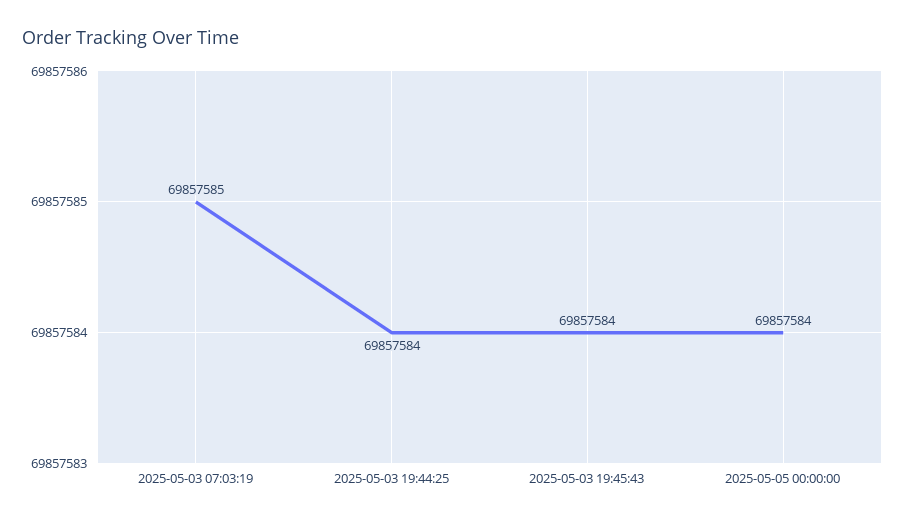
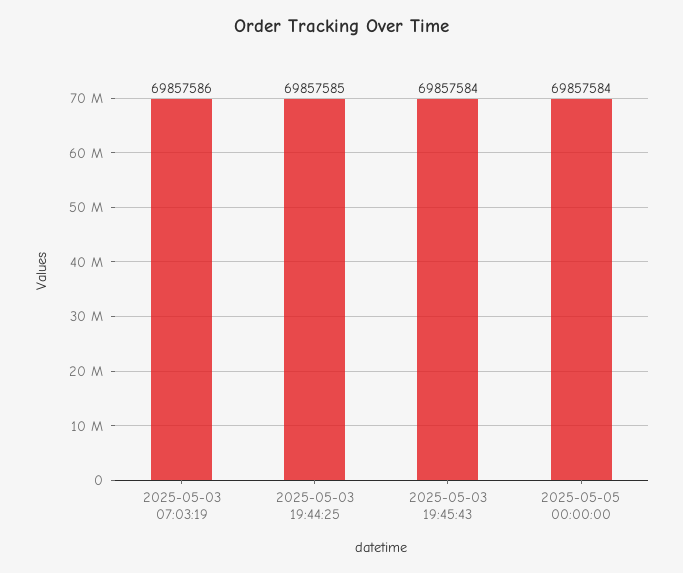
  {
-   "2025-05-03 07:03:19": 69857585,
+   "2025-05-03 07:03:19": 69857586,
-   "2025-05-03 19:44:25": 69857584,
+   "2025-05-03 19:44:25": 69857585,
    "2025-05-03 19:45:43": 69857584,
    "2025-05-05 00:00:00": 69857584
  }

